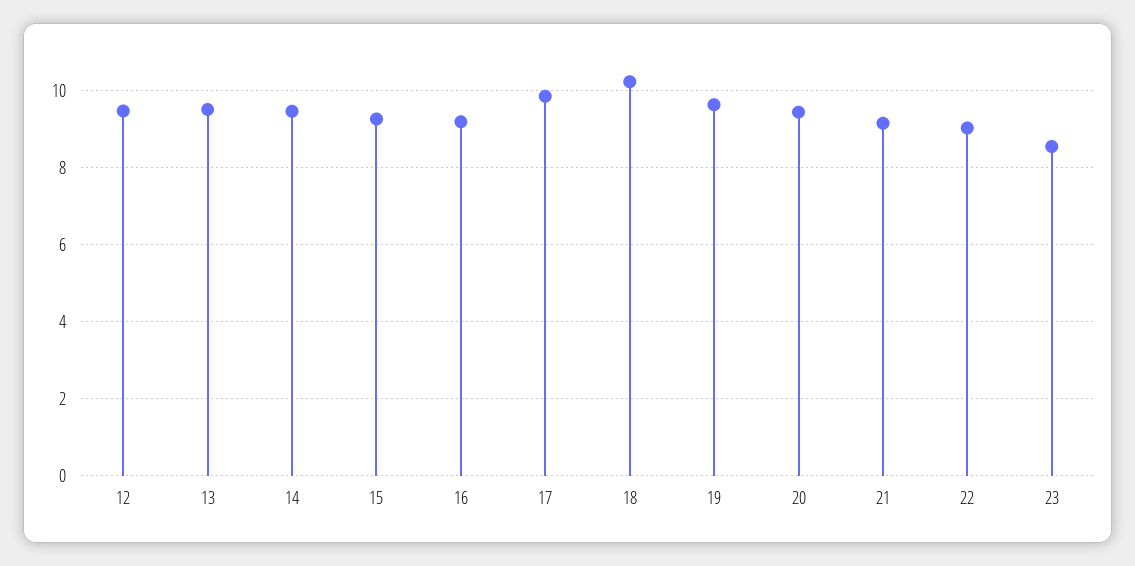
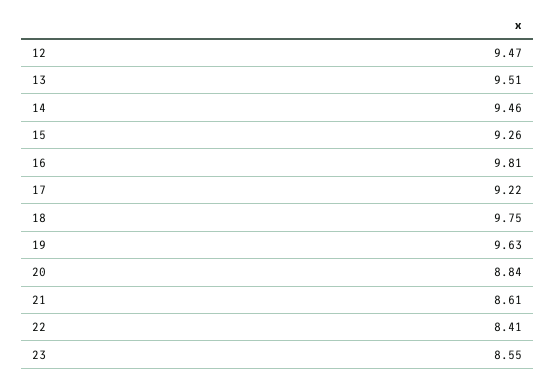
  {
    "12": 9.47,
    "13": 9.51,
    "14": 9.46,
    "15": 9.26,
-   "16": 9.2,
+   "16": 9.81,
-   "17": 9.8,
+   "17": 9.22,
-   "18": 10.2,
+   "18": 9.75,
    "19": 9.63,
-   "20": 9.4,
+   "20": 8.84,
-   "21": 9.2,
+   "21": 8.61,
-   "22": 9,
+   "22": 8.41,
    "23": 8.55
  }

